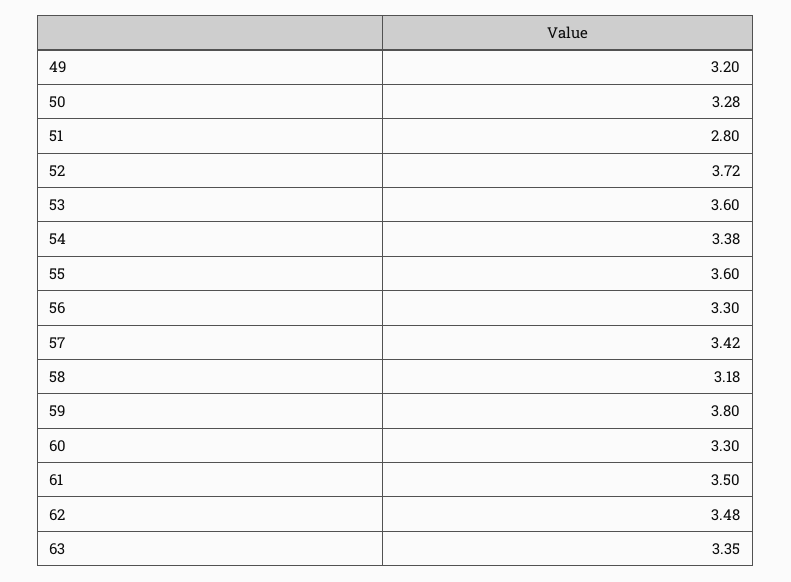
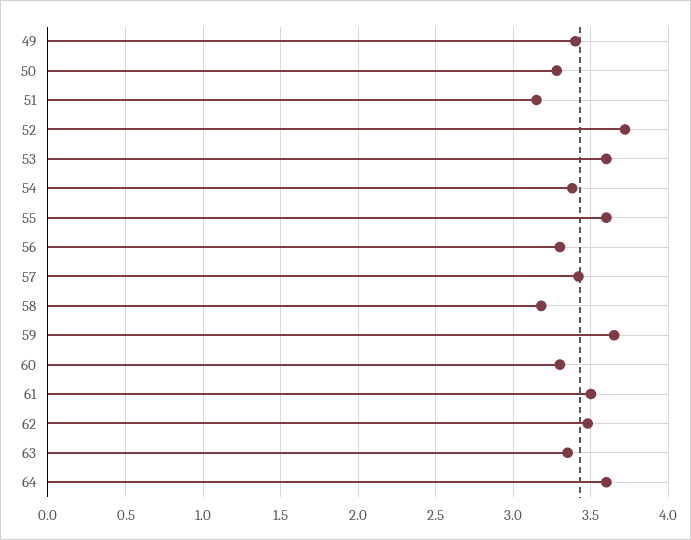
  {
-   "49": 3.2,
+   "49": 3.4,
    "50": 3.28,
-   "51": 2.8,
+   "51": 3.15,
    "52": 3.72,
    "53": 3.6,
    "54": 3.38,
    "55": 3.6,
    "56": 3.3,
    "57": 3.42,
    "58": 3.18,
-   "59": 3.8,
+   "59": 3.65,
    "60": 3.3,
    "61": 3.5,
    "62": 3.48,
-   "63": 3.35
+   "63": 3.35,
+   "64": 3.6
  }

